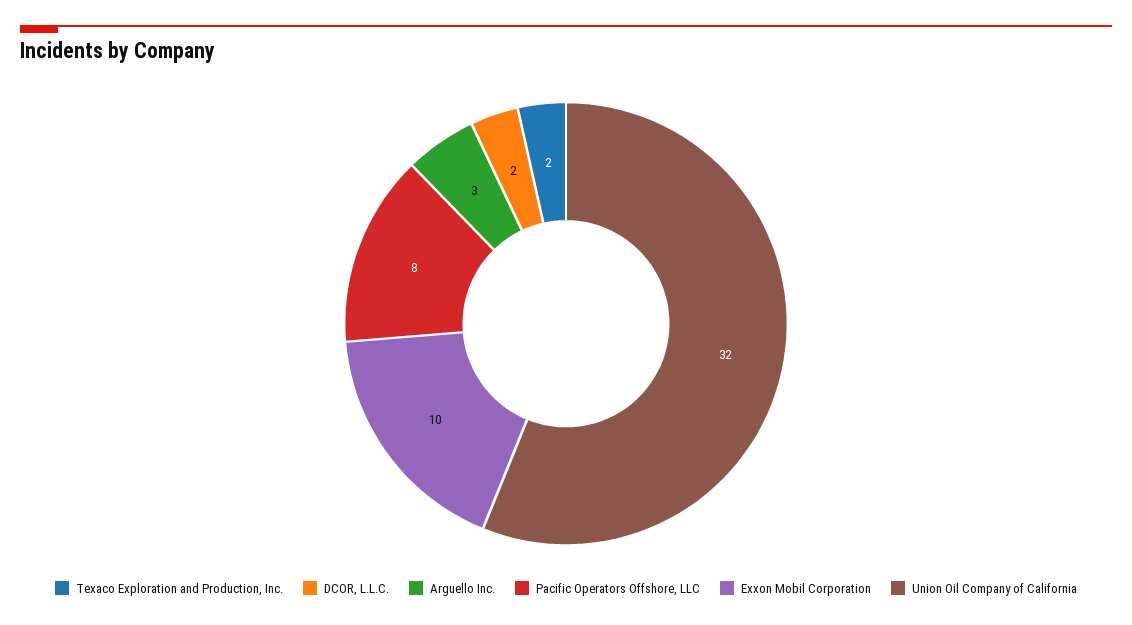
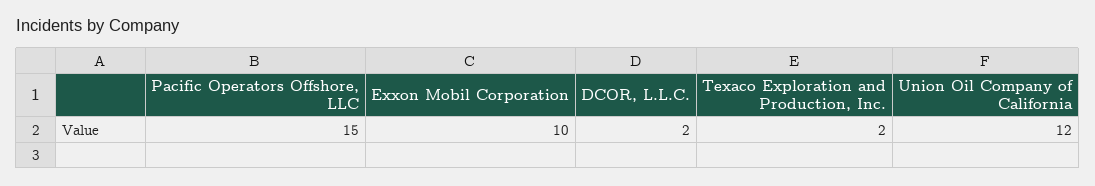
  {
    "Texaco Exploration and Production, Inc.": 2,
    "DCOR, L.L.C.": 2,
-   "Arguello Inc.": 3,
-   "Pacific Operators Offshore, LLC": 8,
+   "Pacific Operators Offshore, LLC": 15,
    "Exxon Mobil Corporation": 10,
-   "Union Oil Company of California": 32
+   "Union Oil Company of California": 12
  }

